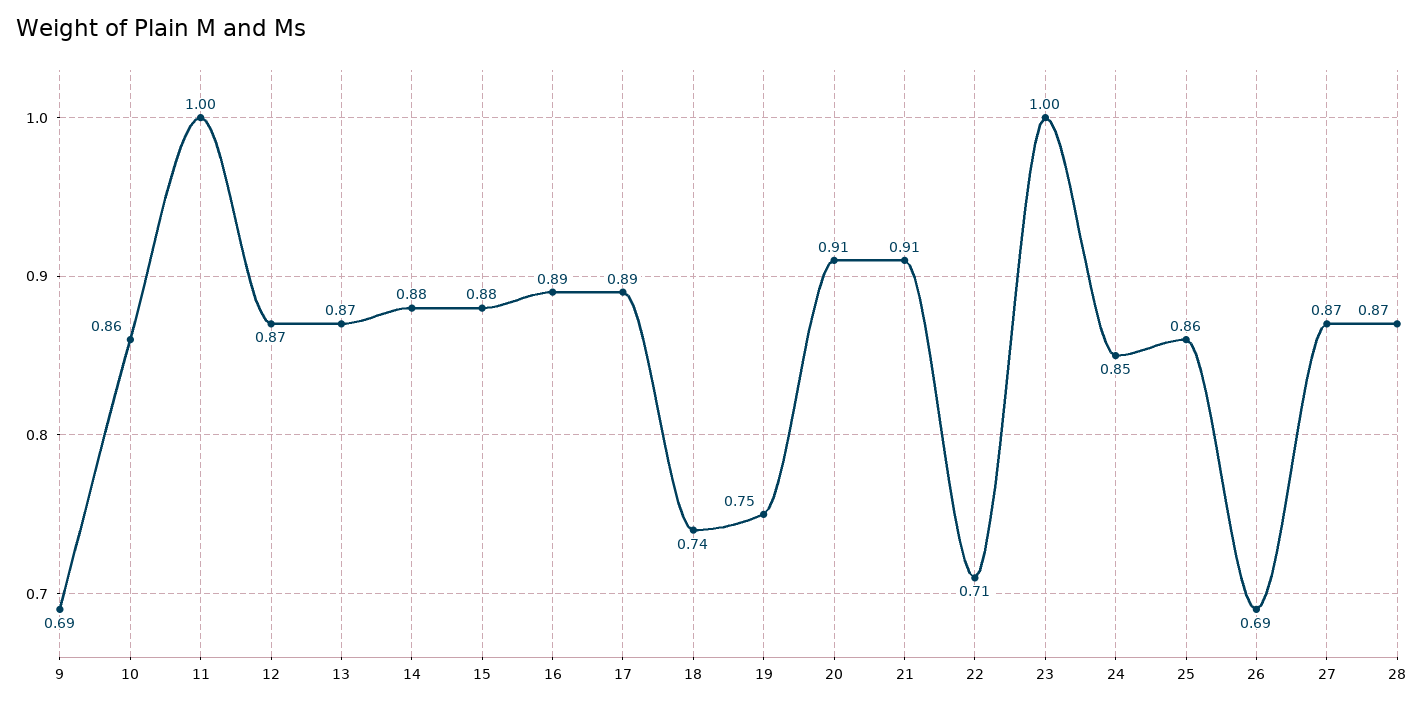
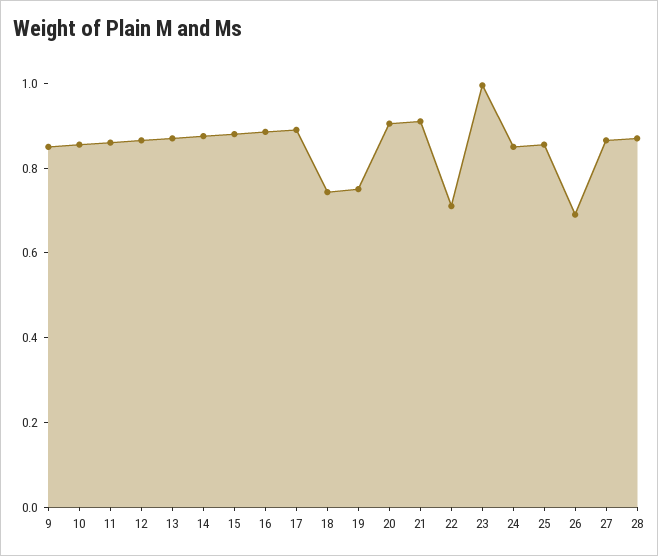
  {
-   "9": 0.69,
+   "9": 0.85,
    "10": 0.86,
-   "11": 1,
+   "11": 0.85,
    "12": 0.87,
    "13": 0.87,
    "14": 0.88,
    "15": 0.88,
    "16": 0.89,
    "17": 0.89,
    "18": 0.74,
    "19": 0.75,
    "20": 0.91,
    "21": 0.91,
    "22": 0.71,
    "23": 1,
    "24": 0.85,
    "25": 0.86,
    "26": 0.69,
    "27": 0.87,
    "28": 0.87
  }

